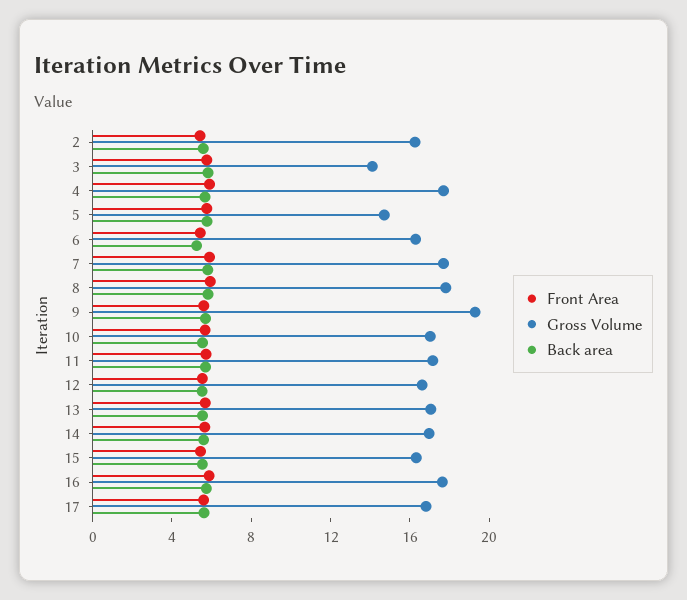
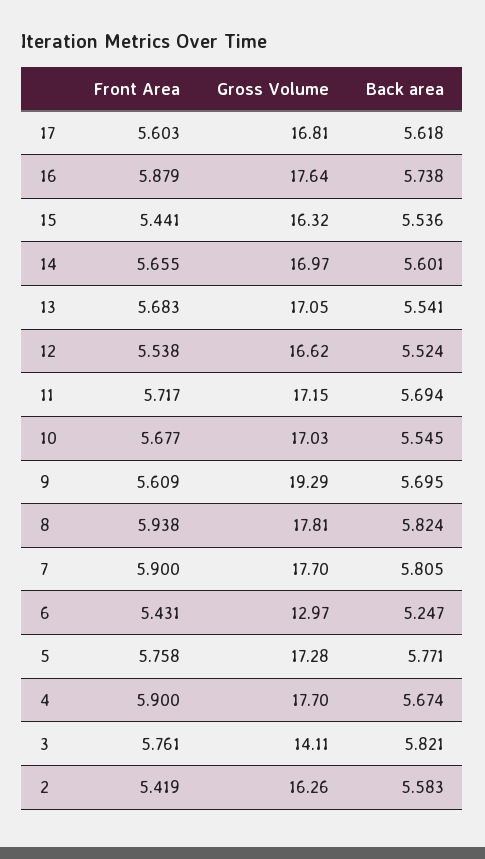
  {
    "Front Area": {
      "2": 5.419,
      "3": 5.761,
      "4": 5.9,
      "5": 5.758,
      "6": 5.431,
      "7": 5.9,
      "8": 5.938,
      "9": 5.609,
      "10": 5.677,
      "11": 5.717,
      "12": 5.538,
      "13": 5.683,
      "14": 5.655,
      "15": 5.441,
      "16": 5.879,
      "17": 5.603
    },
    "Gross Volume": {
      "2": 16.26,
      "3": 14.11,
      "4": 17.7,
-     "5": 15,
+     "5": 17.28,
-     "6": 16,
+     "6": 12.97,
      "7": 17.7,
      "8": 17.81,
      "9": 19.29,
      "10": 17.03,
      "11": 17.15,
      "12": 16.62,
      "13": 17.05,
      "14": 16.97,
      "15": 16.32,
      "16": 17.64,
      "17": 16.81
    },
    "Back area": {
      "2": 5.583,
      "3": 5.821,
      "4": 5.674,
      "5": 5.771,
      "6": 5.247,
      "7": 5.805,
      "8": 5.824,
      "9": 5.695,
      "10": 5.545,
      "11": 5.694,
      "12": 5.524,
      "13": 5.541,
      "14": 5.601,
      "15": 5.536,
      "16": 5.738,
      "17": 5.618
    }
  }

